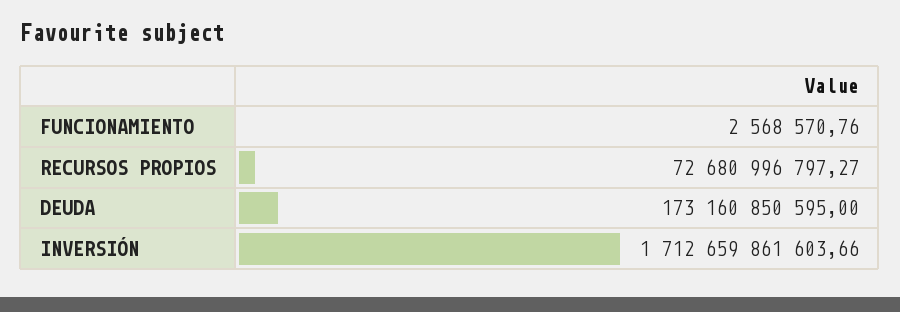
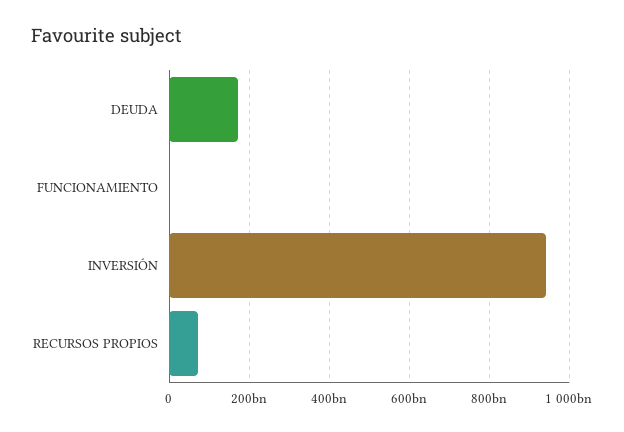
  {
    "FUNCIONAMIENTO": 2568570.76,
    "RECURSOS PROPIOS": 72680996797.27,
    "DEUDA": 173160850595,
-   "INVERSIÓN": 1712659861603.66
+   "INVERSIÓN": 940000000000
  }

